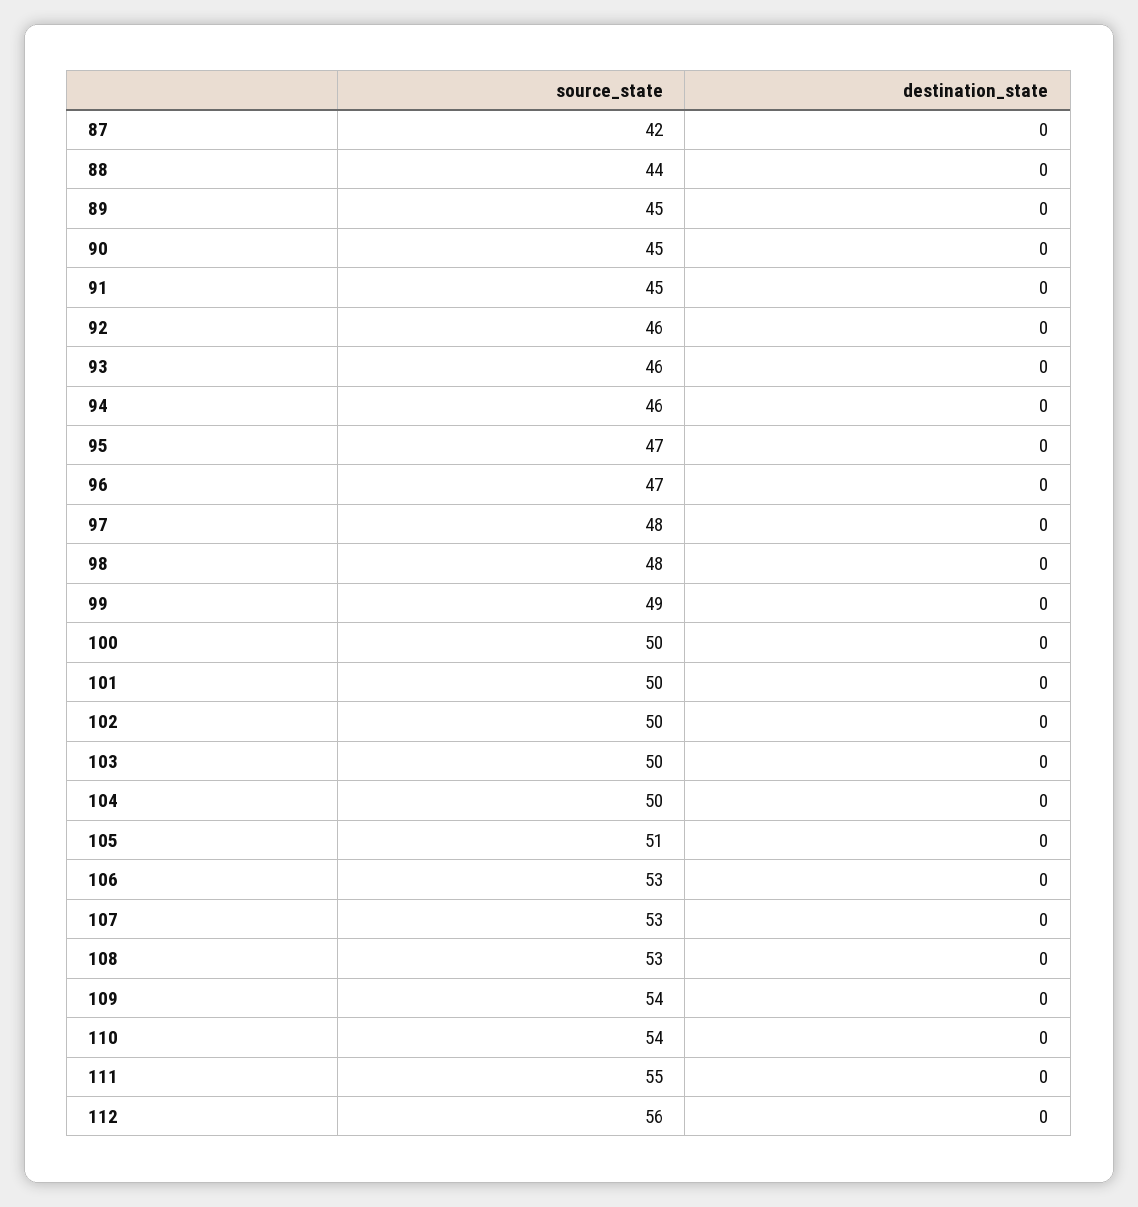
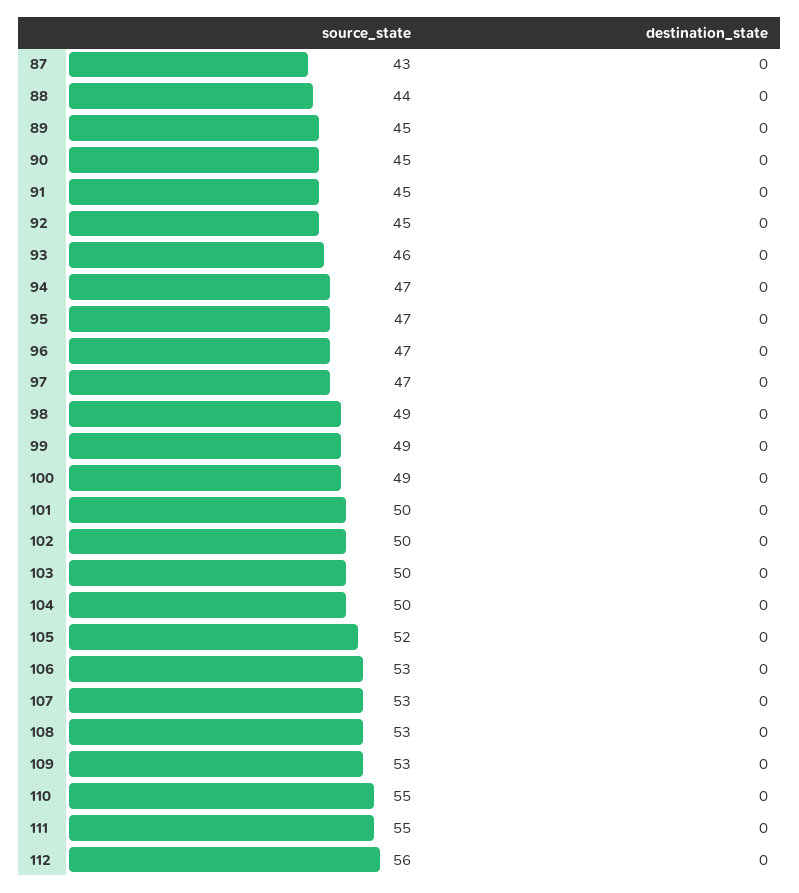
  {
    "source_state": {
-     "87": 42,
+     "87": 43,
      "88": 44,
      "89": 45,
      "90": 45,
      "91": 45,
-     "92": 46,
+     "92": 45,
      "93": 46,
-     "94": 46,
+     "94": 47,
      "95": 47,
      "96": 47,
-     "97": 48,
+     "97": 47,
-     "98": 48,
+     "98": 49,
      "99": 49,
-     "100": 50,
+     "100": 49,
      "101": 50,
      "102": 50,
      "103": 50,
      "104": 50,
-     "105": 51,
+     "105": 52,
      "106": 53,
      "107": 53,
      "108": 53,
-     "109": 54,
+     "109": 53,
-     "110": 54,
+     "110": 55,
      "111": 55,
      "112": 56
    },
    "destination_state": {
      "87": 0,
      "88": 0,
      "89": 0,
      "90": 0,
      "91": 0,
      "92": 0,
      "93": 0,
      "94": 0,
      "95": 0,
      "96": 0,
      "97": 0,
      "98": 0,
      "99": 0,
      "100": 0,
      "101": 0,
      "102": 0,
      "103": 0,
      "104": 0,
      "105": 0,
      "106": 0,
      "107": 0,
      "108": 0,
      "109": 0,
      "110": 0,
      "111": 0,
      "112": 0
    }
  }

